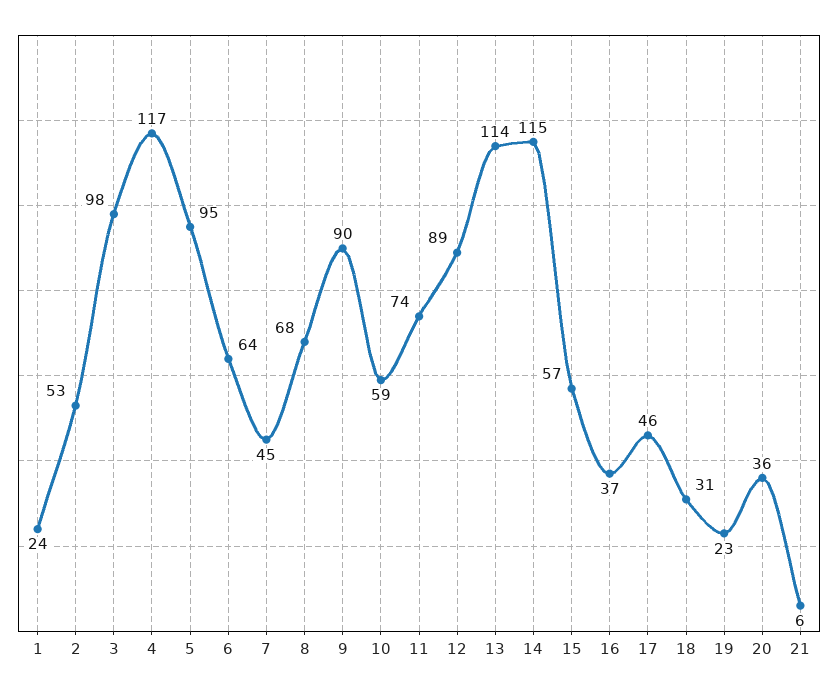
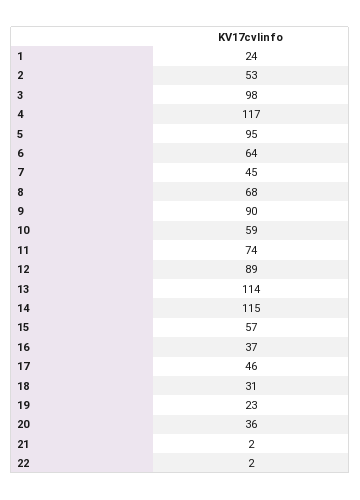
  {
    "1": 24,
    "2": 53,
    "3": 98,
    "4": 117,
    "5": 95,
    "6": 64,
    "7": 45,
    "8": 68,
    "9": 90,
    "10": 59,
    "11": 74,
    "12": 89,
    "13": 114,
    "14": 115,
    "15": 57,
    "16": 37,
    "17": 46,
    "18": 31,
    "19": 23,
    "20": 36,
-   "21": 6
+   "21": 2,
+   "22": 2
  }

